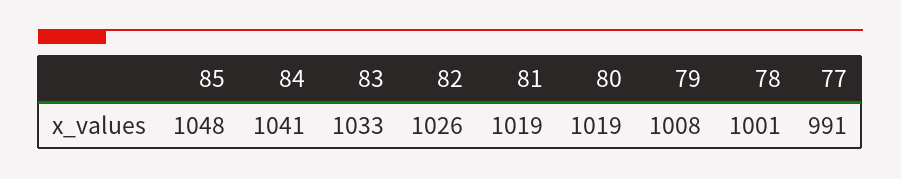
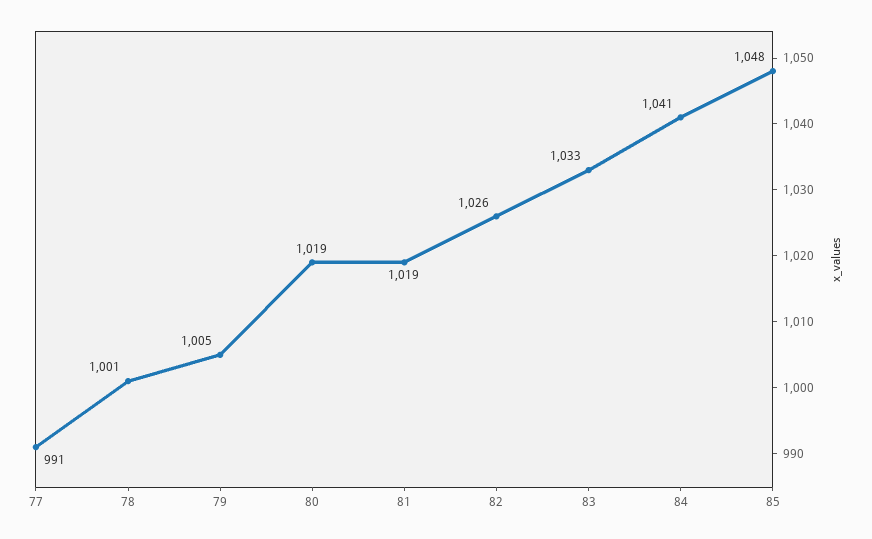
  {
    "85": 1048,
    "84": 1041,
    "83": 1033,
    "82": 1026,
    "81": 1019,
    "80": 1019,
-   "79": 1008,
+   "79": 1005,
    "78": 1001,
    "77": 991
  }

